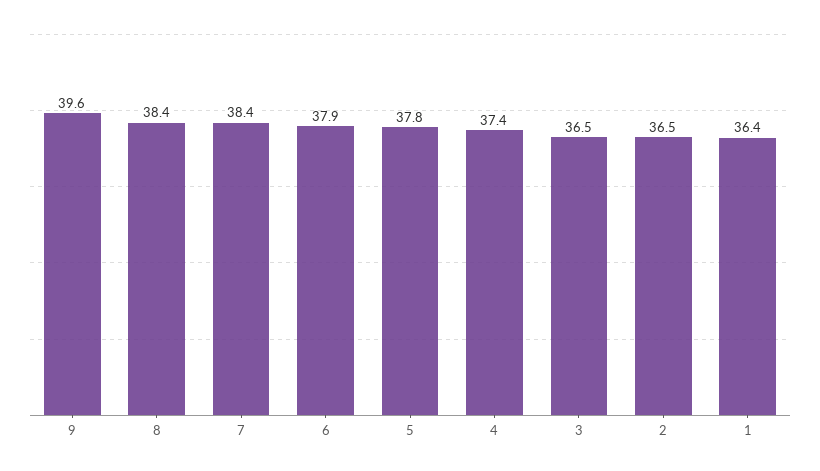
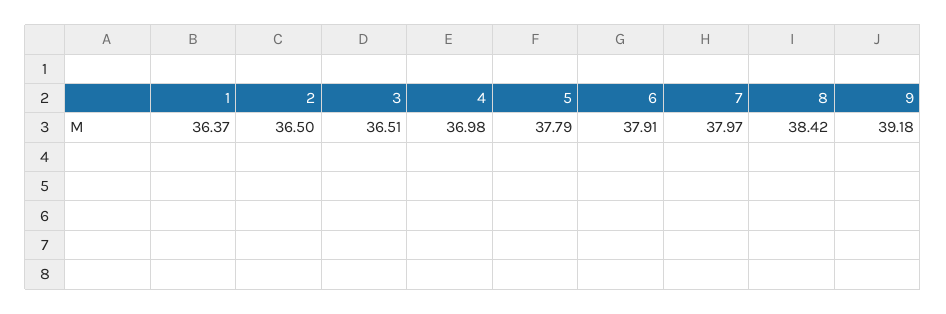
  {
-   "9": 39.6,
+   "9": 39.18,
    "8": 38.42,
-   "7": 38.4,
+   "7": 37.97,
    "6": 37.91,
    "5": 37.79,
-   "4": 37.4,
+   "4": 36.98,
    "3": 36.51,
    "2": 36.5,
    "1": 36.37
  }

